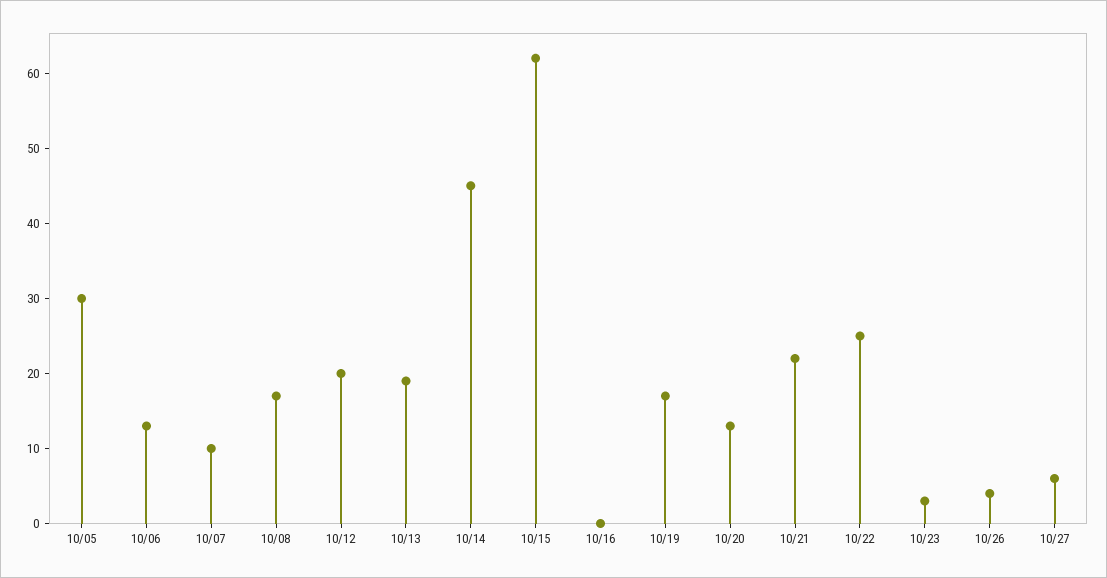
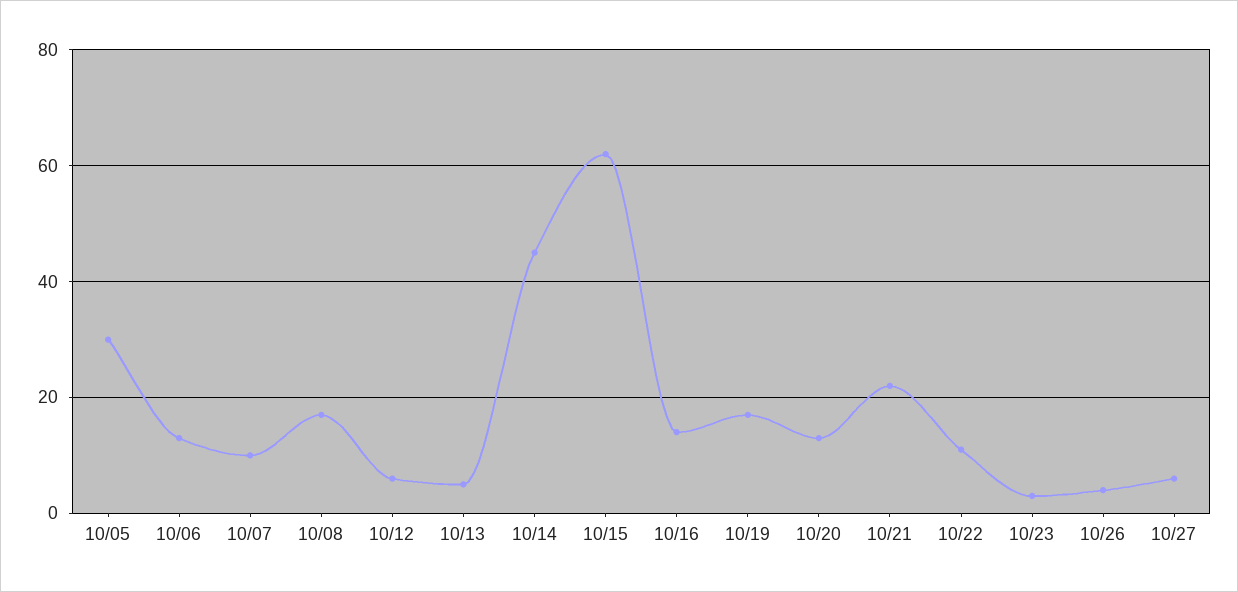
  {
    "10/05": 30,
    "10/06": 15,
    "10/07": 10,
    "10/08": 15,
-   "10/12": 20,
+   "10/12": 5,
-   "10/13": 20,
+   "10/13": 5,
    "10/14": 45,
    "10/15": 60,
-   "10/16": 0,
+   "10/16": 15,
    "10/19": 15,
    "10/20": 15,
    "10/21": 20,
-   "10/22": 25,
+   "10/22": 10,
    "10/23": 5,
    "10/26": 5,
    "10/27": 5
  }

